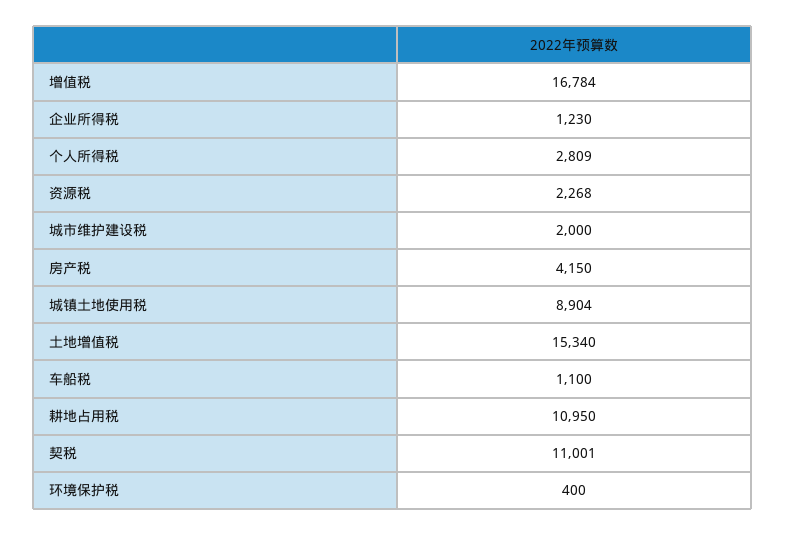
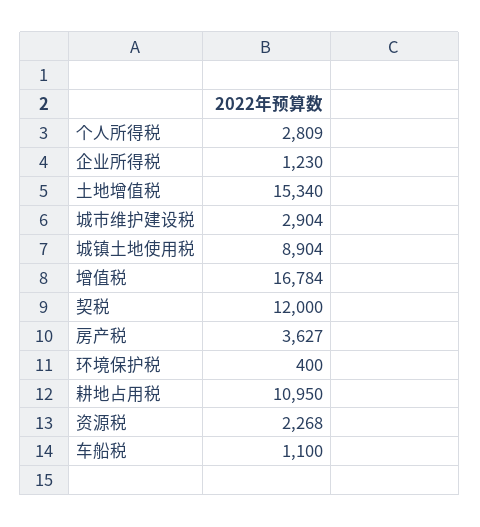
  {
    "增值税": 16784,
    "企业所得税": 1230,
    "个人所得税": 2809,
    "资源税": 2268,
-   "城市维护建设税": 2000,
+   "城市维护建设税": 2904,
-   "房产税": 4150,
+   "房产税": 3627,
    "城镇土地使用税": 8904,
    "土地增值税": 15340,
    "车船税": 1100,
    "耕地占用税": 10950,
-   "契税": 11001,
+   "契税": 12000,
    "环境保护税": 400
  }

